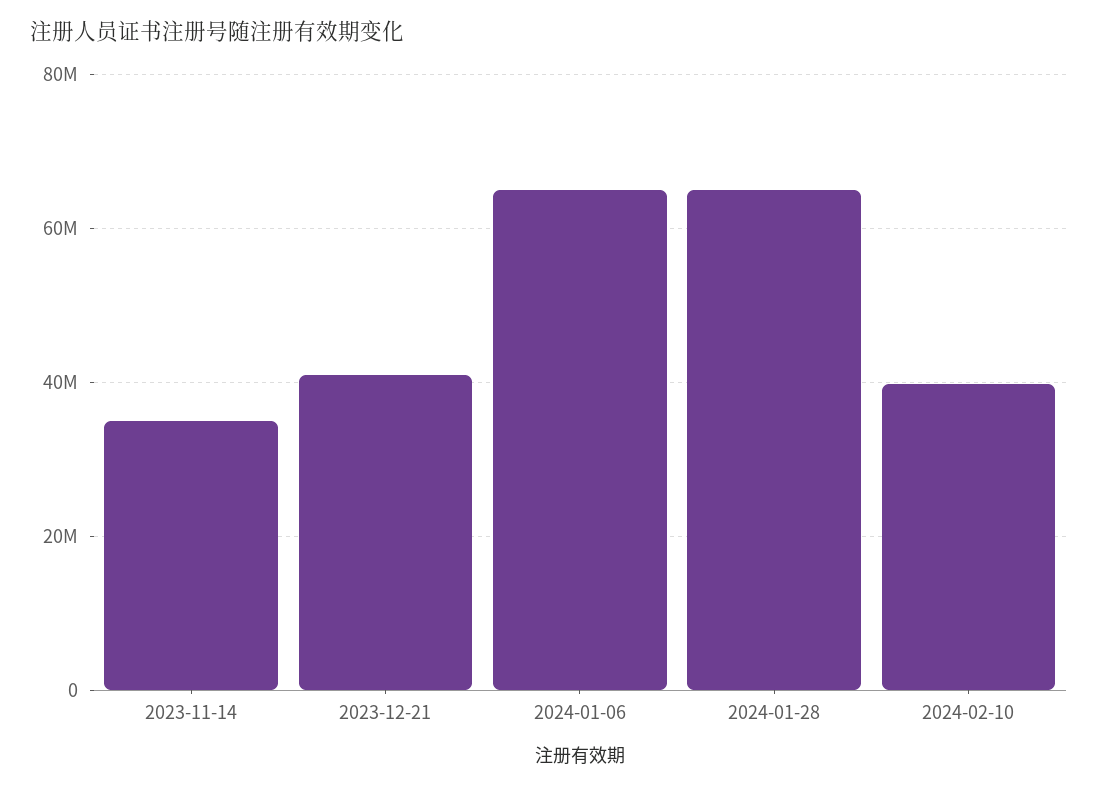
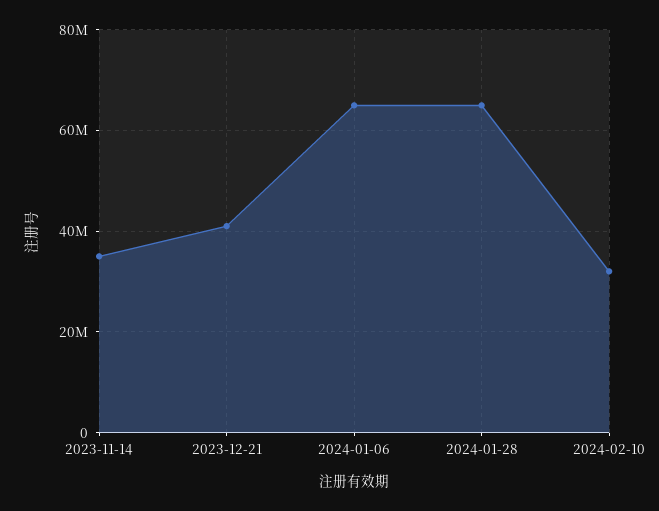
  {
    "2023-11-14": 36000000,
    "2023-12-21": 42000000,
    "2024-01-06": 66000000,
    "2024-01-28": 66000000,
-   "2024-02-10": 40000000
+   "2024-02-10": 32000000
  }

